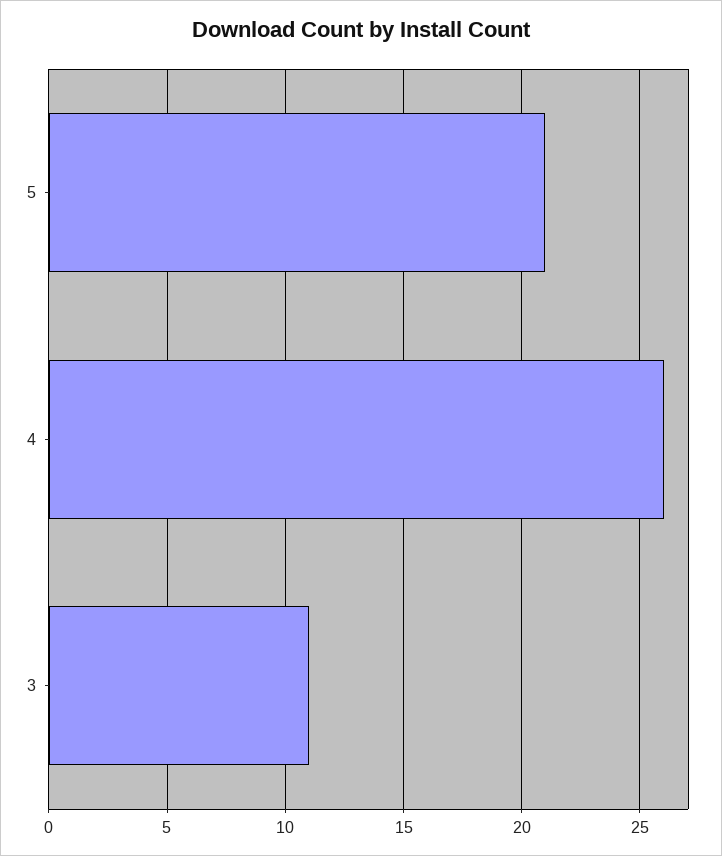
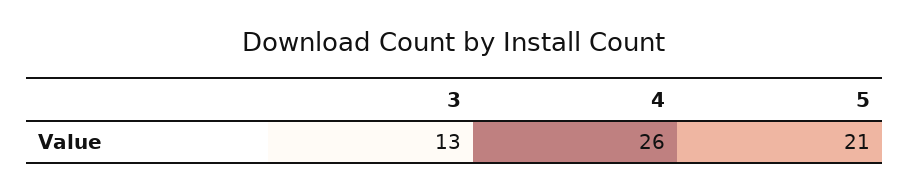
  {
    "5": 21,
    "4": 26,
-   "3": 11
+   "3": 13
  }

